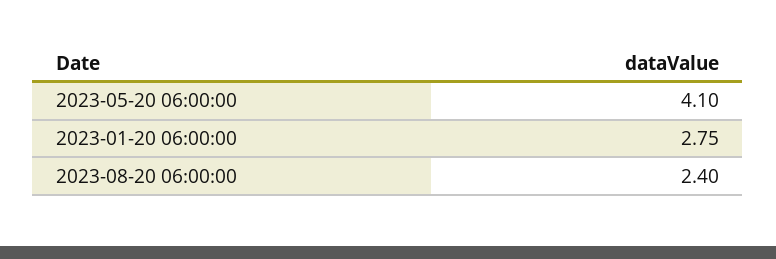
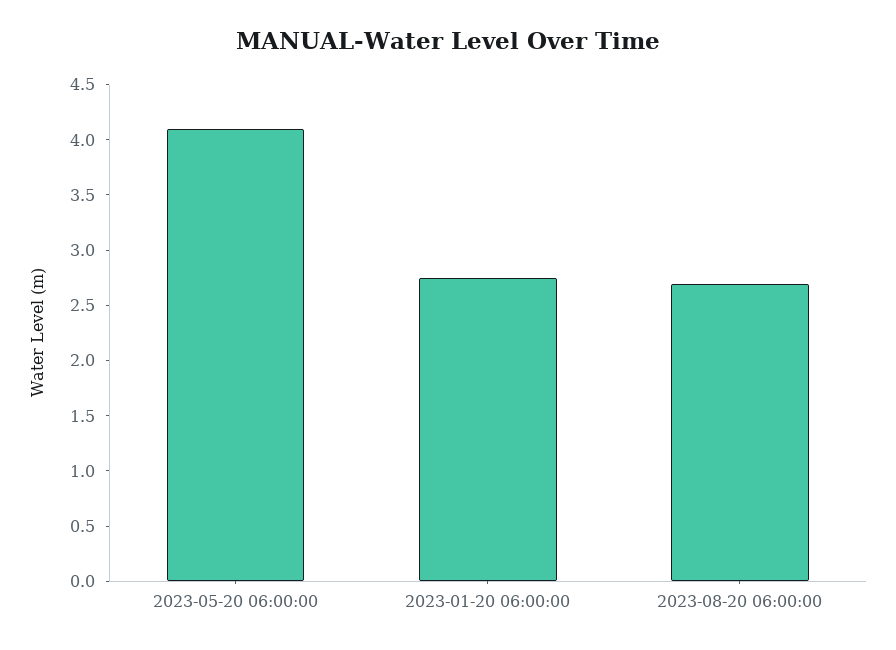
  {
    "2023-05-20 06:00:00": 4.1,
    "2023-01-20 06:00:00": 2.75,
-   "2023-08-20 06:00:00": 2.4
+   "2023-08-20 06:00:00": 2.7
  }

